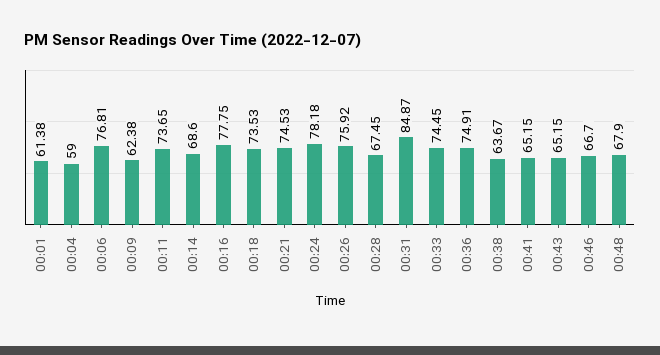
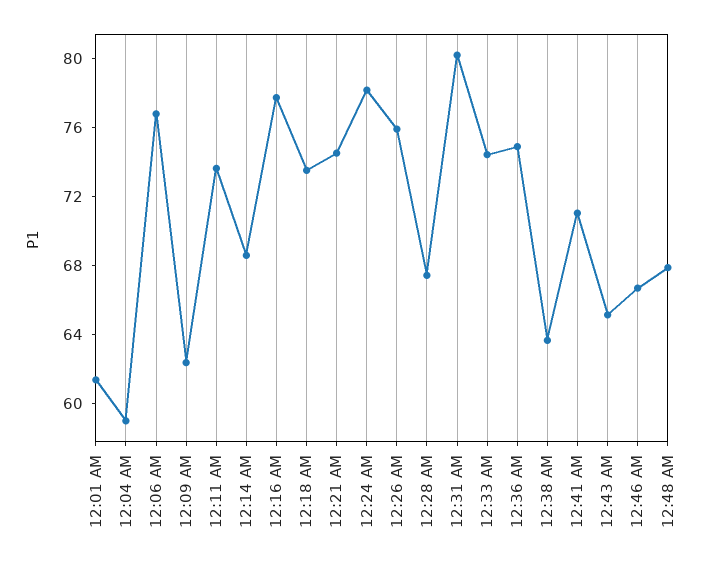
  {
    "00:01": 61.38,
    "00:04": 59,
    "00:06": 76.81,
    "00:09": 62.38,
    "00:11": 73.65,
    "00:14": 68.6,
    "00:16": 77.75,
    "00:18": 73.53,
    "00:21": 74.53,
    "00:24": 78.18,
    "00:26": 75.92,
    "00:28": 67.45,
-   "00:31": 84.87,
+   "00:31": 80,
    "00:33": 74.45,
    "00:36": 74.91,
    "00:38": 63.67,
-   "00:41": 65.15,
+   "00:41": 71,
    "00:43": 65.15,
    "00:46": 66.7,
    "00:48": 67.9
  }

